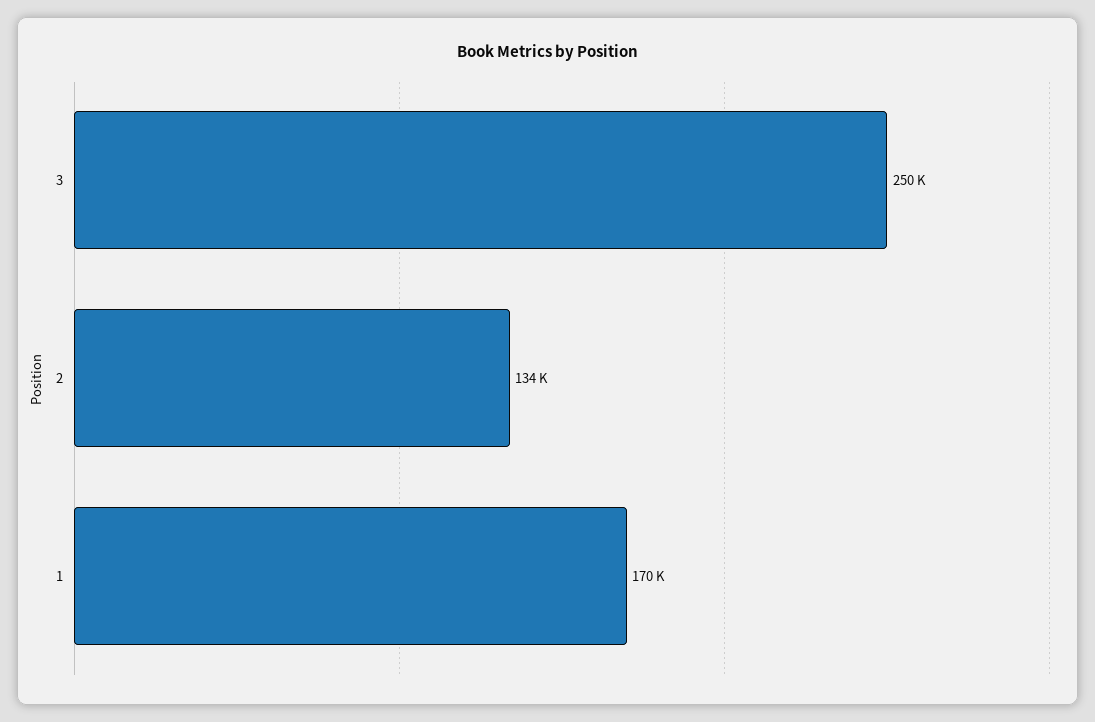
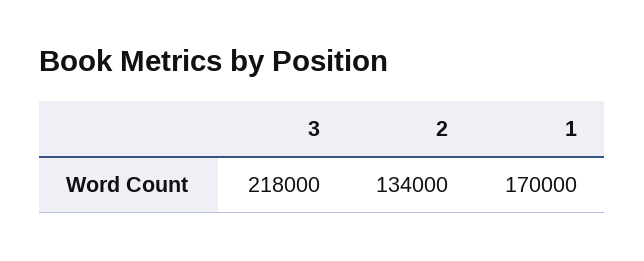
  {
-   "3": 250000,
+   "3": 218000,
    "2": 134000,
    "1": 170000
  }

